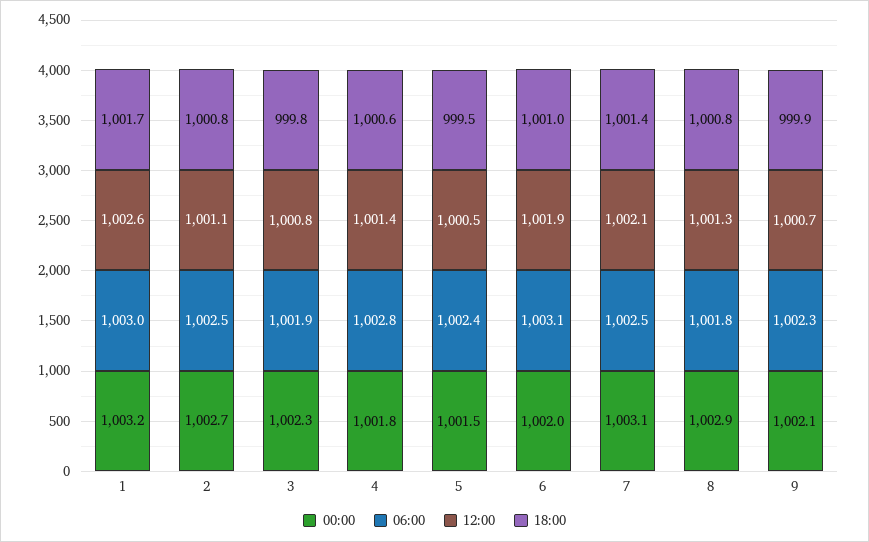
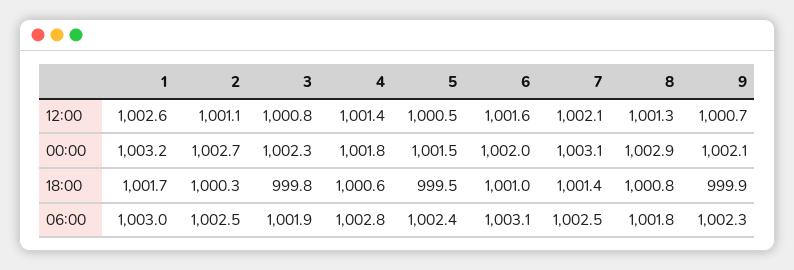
  {
    "00:00": {
      "1": 1003.2,
      "2": 1002.7,
      "3": 1002.3,
      "4": 1001.8,
      "5": 1001.5,
      "6": 1002,
      "7": 1003.1,
      "8": 1002.9,
      "9": 1002.1
    },
    "06:00": {
      "1": 1003,
      "2": 1002.5,
      "3": 1001.9,
      "4": 1002.8,
      "5": 1002.4,
      "6": 1003.1,
      "7": 1002.5,
      "8": 1001.8,
      "9": 1002.3
    },
    "12:00": {
      "1": 1002.6,
      "2": 1001.1,
      "3": 1000.8,
      "4": 1001.4,
      "5": 1000.5,
-     "6": 1001.9,
+     "6": 1001.6,
      "7": 1002.1,
      "8": 1001.3,
      "9": 1000.7
    },
    "18:00": {
      "1": 1001.7,
-     "2": 1000.8,
+     "2": 1000.3,
      "3": 999.8,
      "4": 1000.6,
      "5": 999.5,
      "6": 1001,
      "7": 1001.4,
      "8": 1000.8,
      "9": 999.9
    }
  }

